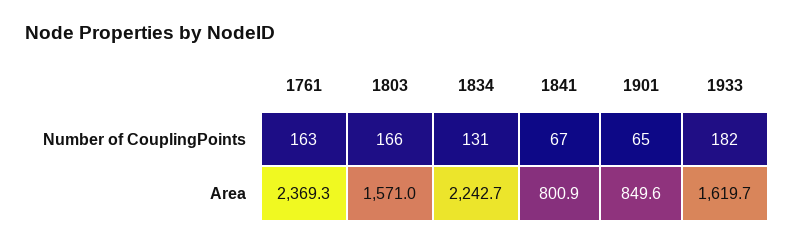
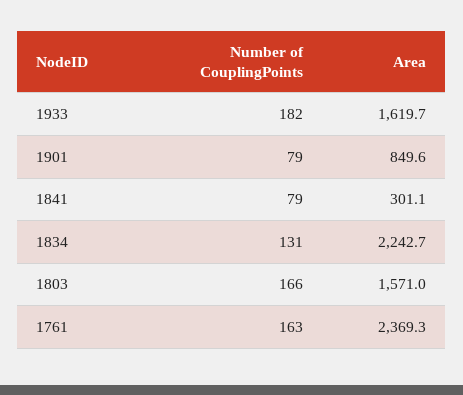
  {
    "1761": {
      "Number of CouplingPoints": 163,
      "Area": 2369.3
    },
    "1803": {
      "Number of CouplingPoints": 166,
      "Area": 1571
    },
    "1834": {
      "Number of CouplingPoints": 131,
      "Area": 2242.7
    },
    "1841": {
-     "Number of CouplingPoints": 67,
+     "Number of CouplingPoints": 79,
-     "Area": 800.9
+     "Area": 301.1
    },
    "1901": {
-     "Number of CouplingPoints": 65,
+     "Number of CouplingPoints": 79,
      "Area": 849.6
    },
    "1933": {
      "Number of CouplingPoints": 182,
      "Area": 1619.7
    }
  }

